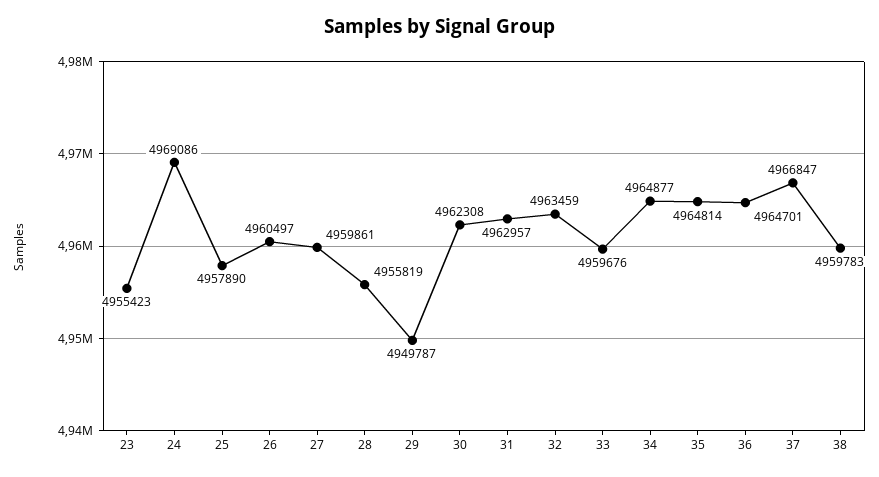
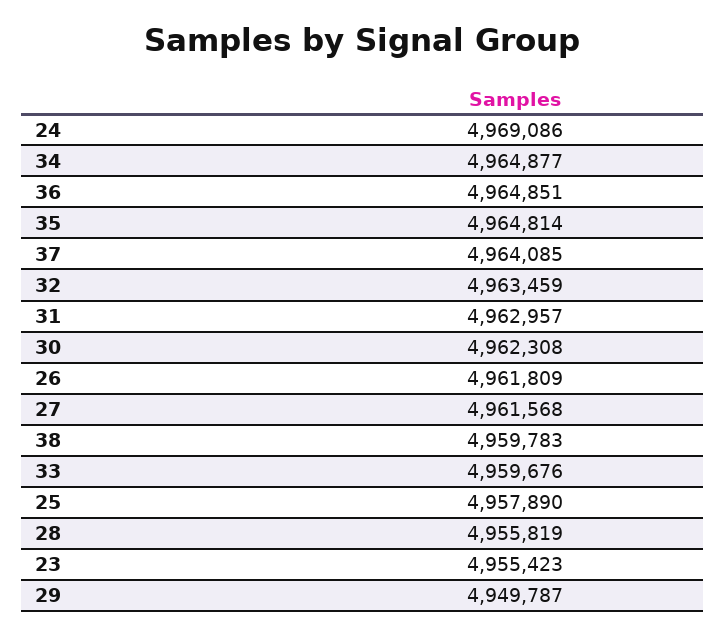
  {
    "23": 4955423,
    "24": 4969086,
    "25": 4957890,
-   "26": 4960497,
+   "26": 4961809,
-   "27": 4959861,
+   "27": 4961568,
    "28": 4955819,
    "29": 4949787,
    "30": 4962308,
    "31": 4962957,
    "32": 4963459,
    "33": 4959676,
    "34": 4964877,
    "35": 4964814,
-   "36": 4964701,
+   "36": 4964851,
-   "37": 4966847,
+   "37": 4964085,
    "38": 4959783
  }

